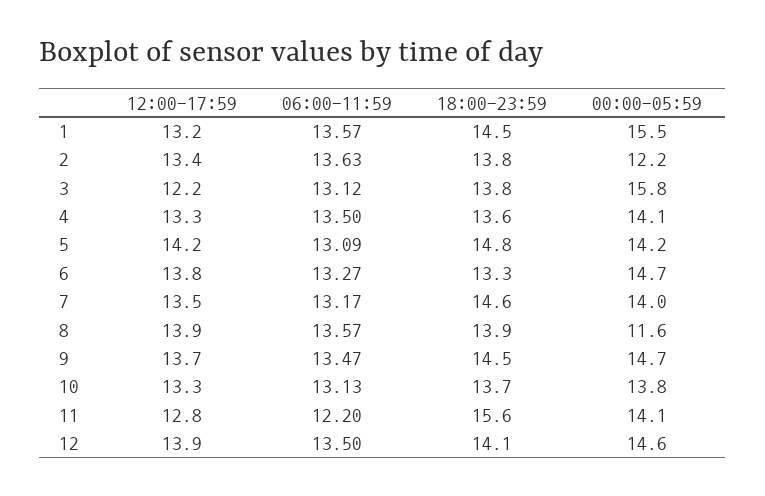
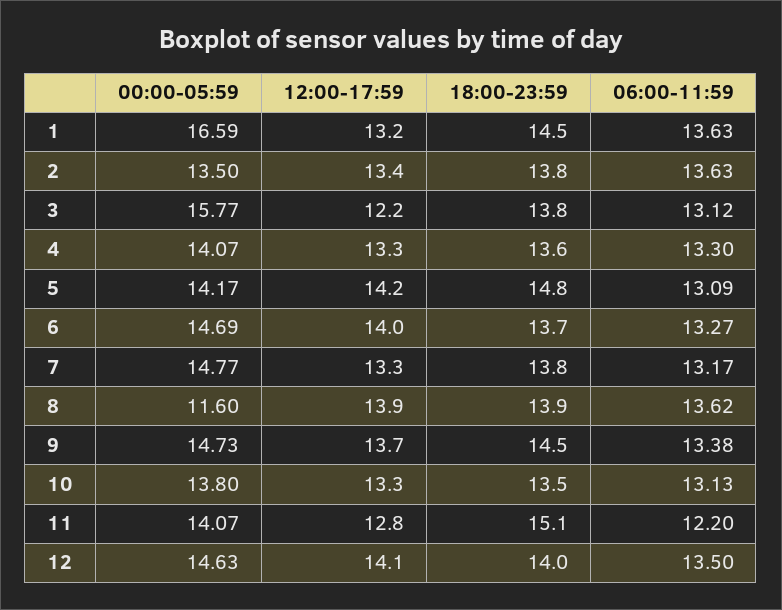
  {
    "12:00-17:59": {
      "1": 13.2,
      "2": 13.4,
      "3": 12.2,
      "4": 13.3,
      "5": 14.2,
-     "6": 13.8,
+     "6": 14,
-     "7": 13.5,
+     "7": 13.3,
      "8": 13.9,
      "9": 13.7,
      "10": 13.3,
      "11": 12.8,
-     "12": 13.9
+     "12": 14.1
    },
    "06:00-11:59": {
-     "1": 13.57,
+     "1": 13.63,
      "2": 13.63,
      "3": 13.12,
-     "4": 13.5,
+     "4": 13.3,
      "5": 13.09,
      "6": 13.27,
      "7": 13.17,
-     "8": 13.57,
+     "8": 13.62,
-     "9": 13.47,
+     "9": 13.38,
      "10": 13.13,
      "11": 12.2,
      "12": 13.5
    },
    "18:00-23:59": {
      "1": 14.5,
      "2": 13.8,
      "3": 13.8,
      "4": 13.6,
      "5": 14.8,
-     "6": 13.3,
+     "6": 13.7,
-     "7": 14.6,
+     "7": 13.8,
      "8": 13.9,
      "9": 14.5,
-     "10": 13.7,
+     "10": 13.5,
-     "11": 15.6,
+     "11": 15.1,
-     "12": 14.1
+     "12": 14
    },
    "00:00-05:59": {
-     "1": 15.5,
+     "1": 16.59,
-     "2": 12.2,
+     "2": 13.5,
      "3": 15.77,
      "4": 14.07,
      "5": 14.17,
      "6": 14.69,
-     "7": 14,
+     "7": 14.77,
      "8": 11.6,
      "9": 14.73,
      "10": 13.8,
      "11": 14.07,
      "12": 14.63
    }
  }

